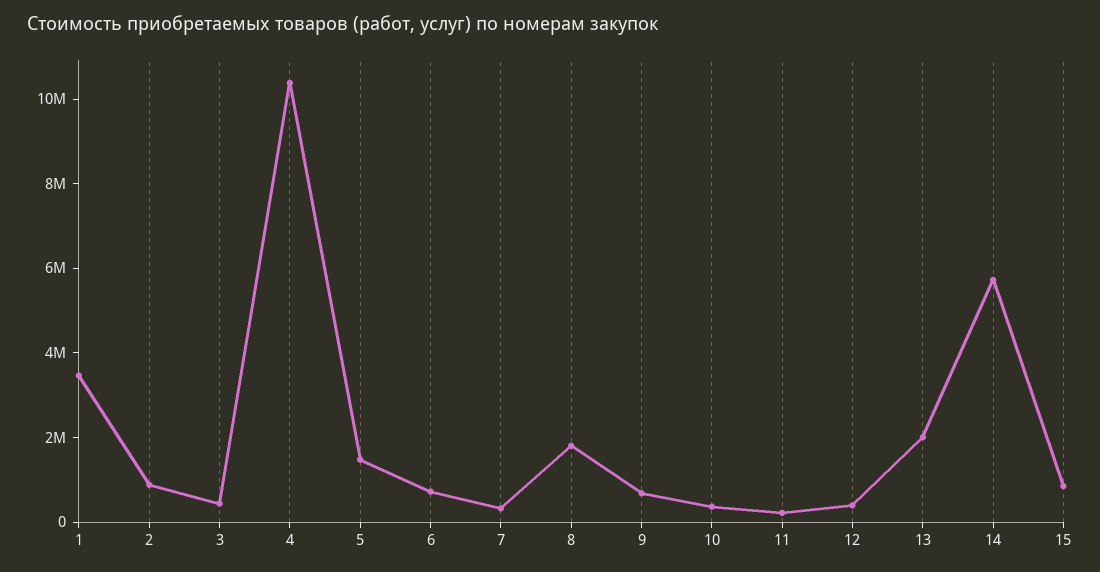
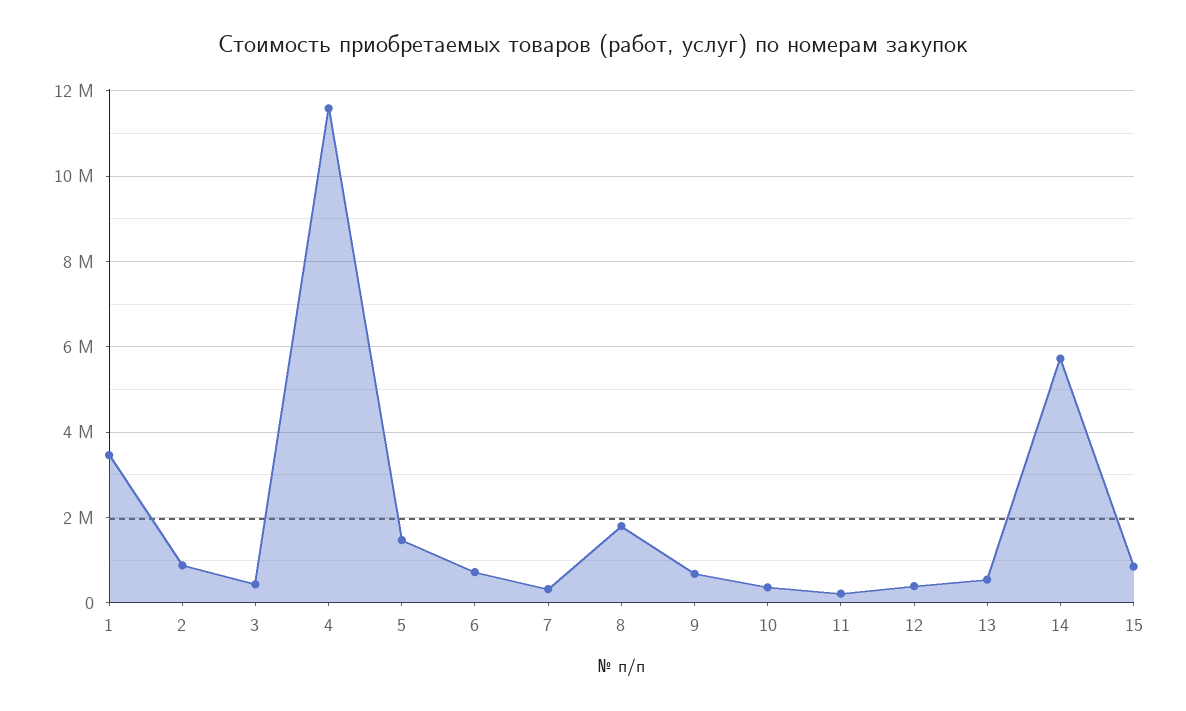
  {
    "1": 3400000,
    "2": 800000,
    "3": 400000,
-   "4": 10500000,
+   "4": 11600000,
    "5": 1400000,
    "6": 800000,
    "7": 400000,
    "8": 1800000,
    "9": 600000,
    "10": 400000,
    "11": 200000,
    "12": 400000,
-   "13": 2000000,
+   "13": 600000,
    "14": 5800000,
    "15": 800000
  }

